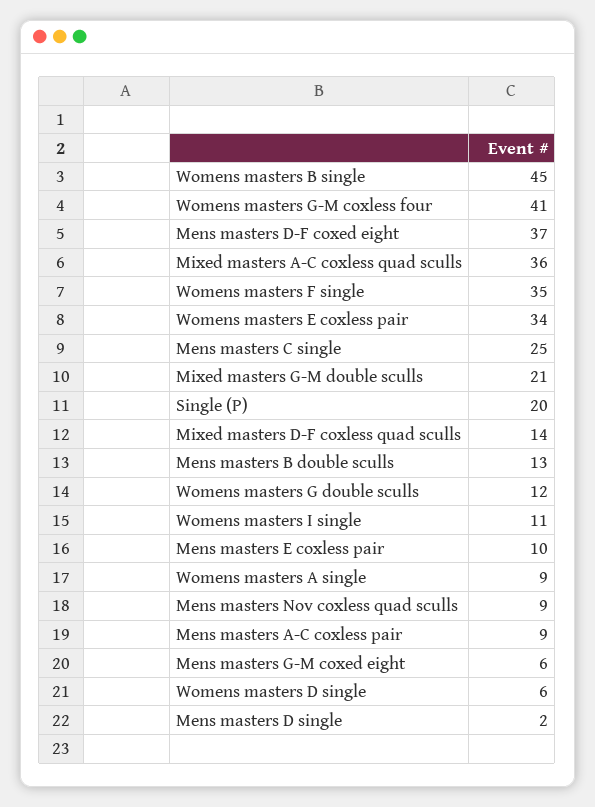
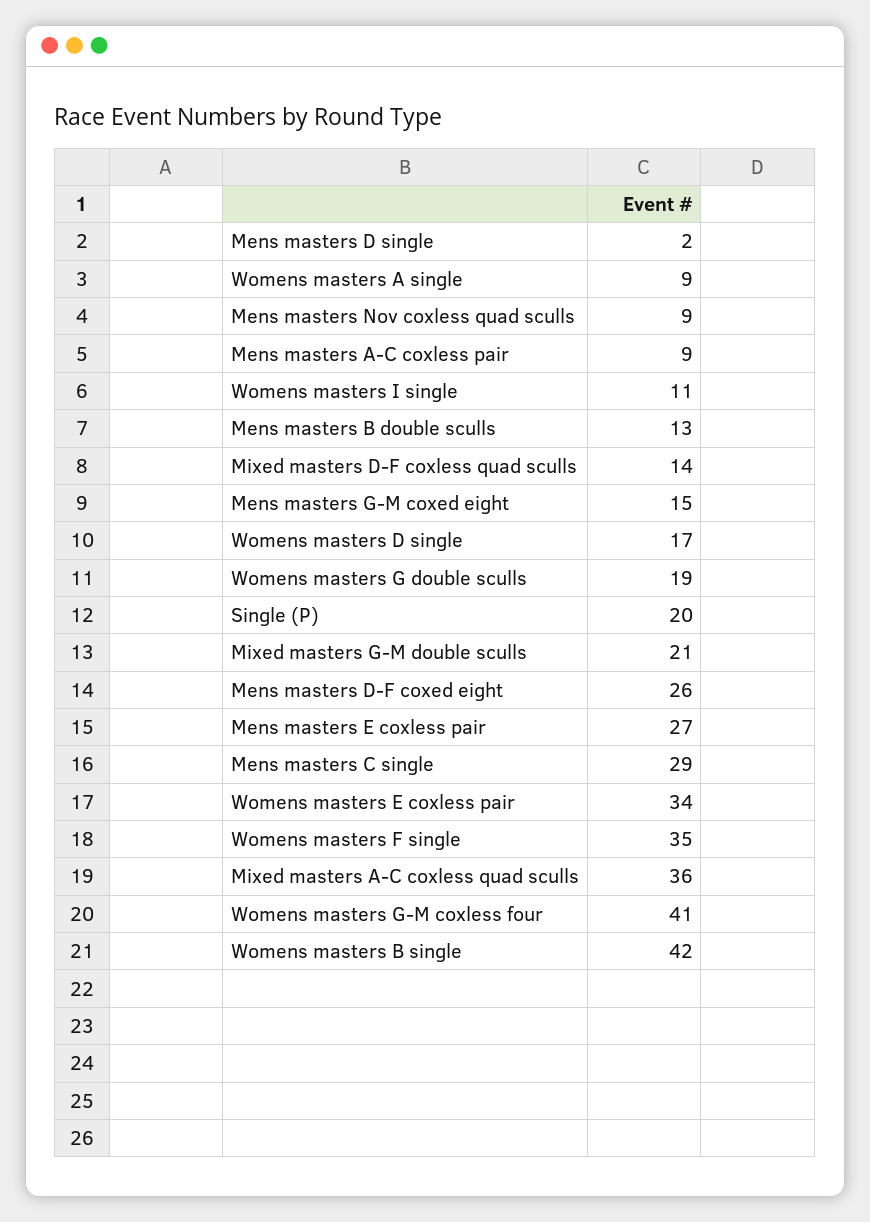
  {
-   "Womens masters B single": 45,
+   "Womens masters B single": 42,
    "Womens masters G-M coxless four": 41,
-   "Mens masters D-F coxed eight": 37,
+   "Mens masters D-F coxed eight": 26,
    "Mixed masters A-C coxless quad sculls": 36,
    "Womens masters F single": 35,
    "Womens masters E coxless pair": 34,
-   "Mens masters C single": 25,
+   "Mens masters C single": 29,
    "Mixed masters G-M double sculls": 21,
    "Single (P)": 20,
    "Mixed masters D-F coxless quad sculls": 14,
    "Mens masters B double sculls": 13,
-   "Womens masters G double sculls": 12,
+   "Womens masters G double sculls": 19,
    "Womens masters I single": 11,
-   "Mens masters E coxless pair": 10,
+   "Mens masters E coxless pair": 27,
    "Womens masters A single": 9,
    "Mens masters Nov coxless quad sculls": 9,
    "Mens masters A-C coxless pair": 9,
-   "Mens masters G-M coxed eight": 6,
+   "Mens masters G-M coxed eight": 15,
-   "Womens masters D single": 6,
+   "Womens masters D single": 17,
    "Mens masters D single": 2
  }

